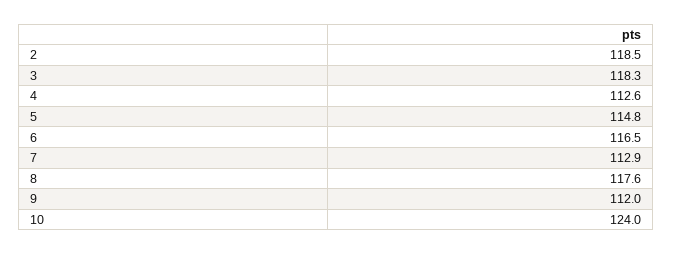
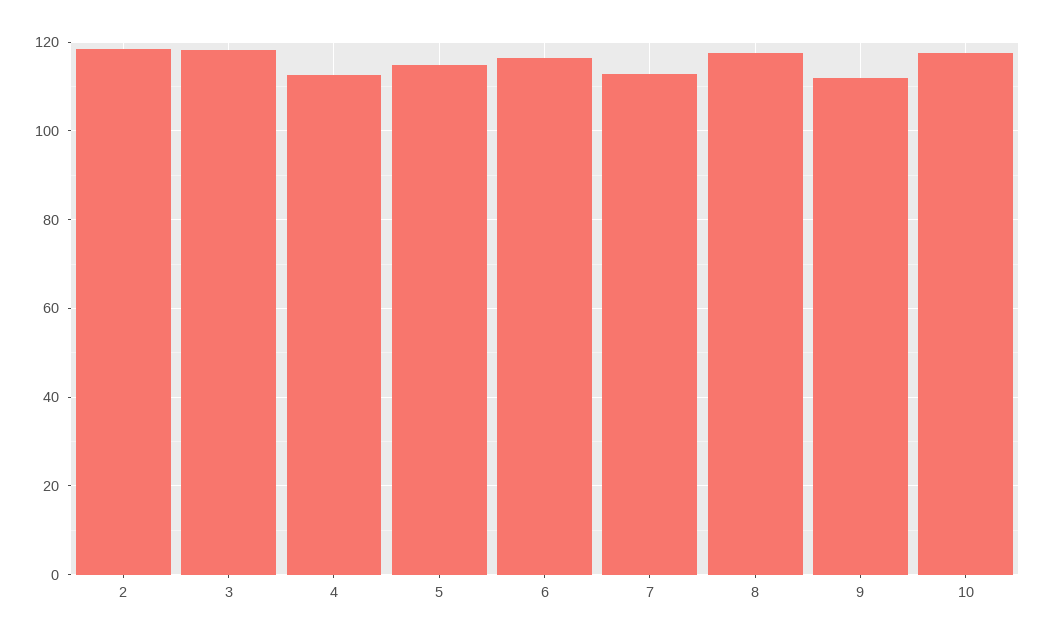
  {
    "2": 118.5,
    "3": 118.3,
    "4": 112.6,
    "5": 114.8,
    "6": 116.5,
    "7": 112.9,
    "8": 117.6,
    "9": 112,
-   "10": 124
+   "10": 118
  }

